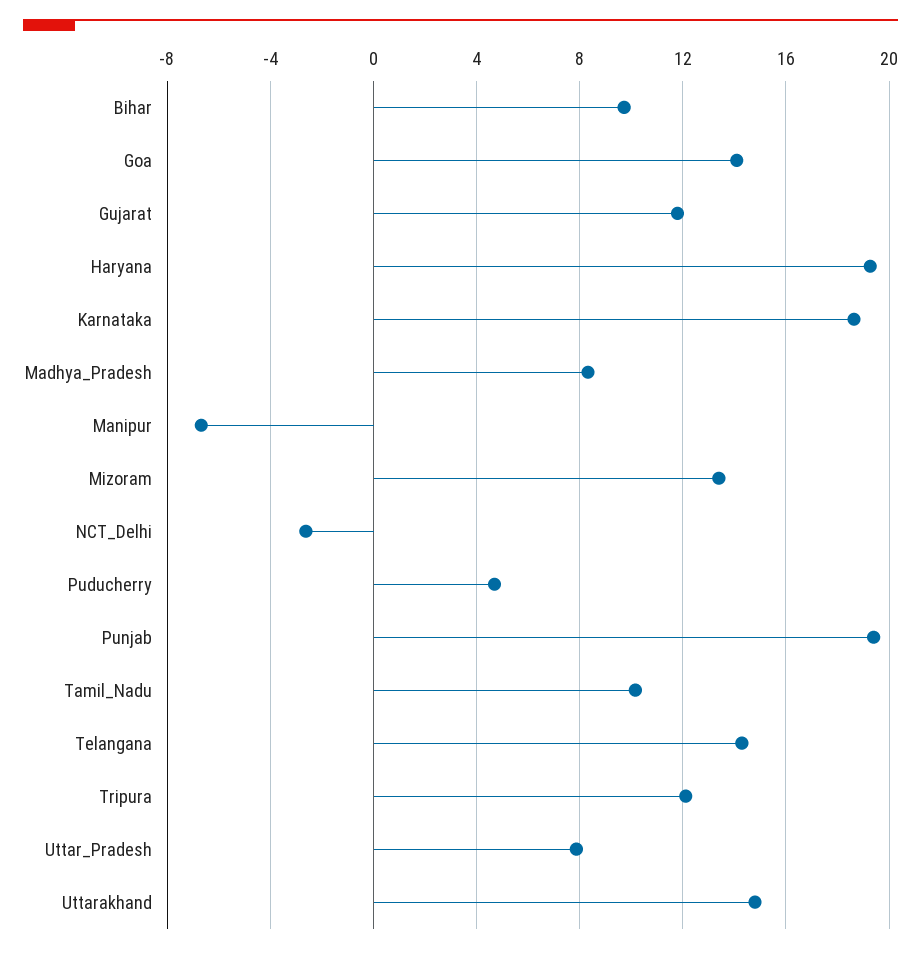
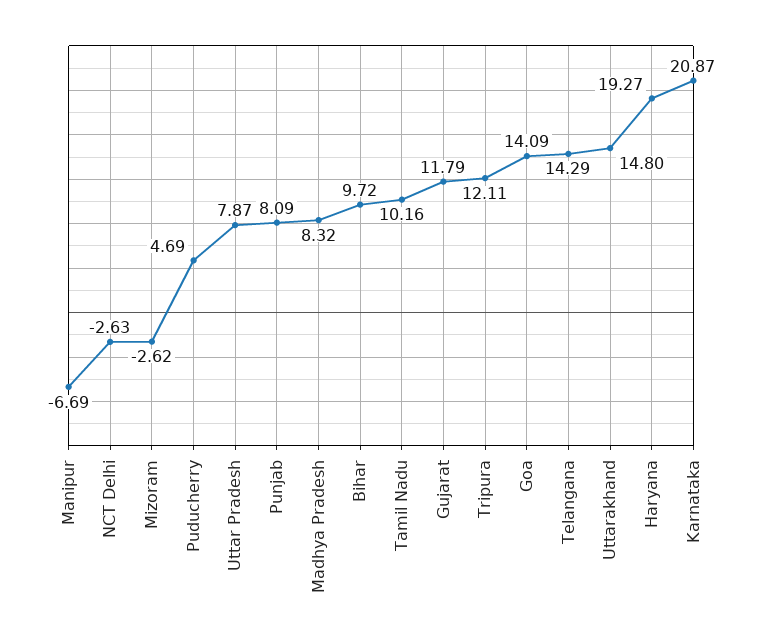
  {
    "Bihar": 9.72,
    "Goa": 14.09,
    "Gujarat": 11.79,
    "Haryana": 19.27,
-   "Karnataka": 18.5,
+   "Karnataka": 20.87,
    "Madhya_Pradesh": 8.32,
    "Manipur": -6.69,
-   "Mizoram": 13.5,
+   "Mizoram": -2.62,
    "NCT_Delhi": -2.63,
    "Puducherry": 4.69,
-   "Punjab": 19.5,
+   "Punjab": 8.09,
    "Tamil_Nadu": 10.16,
    "Telangana": 14.29,
    "Tripura": 12.11,
    "Uttar_Pradesh": 7.87,
    "Uttarakhand": 14.8
  }

